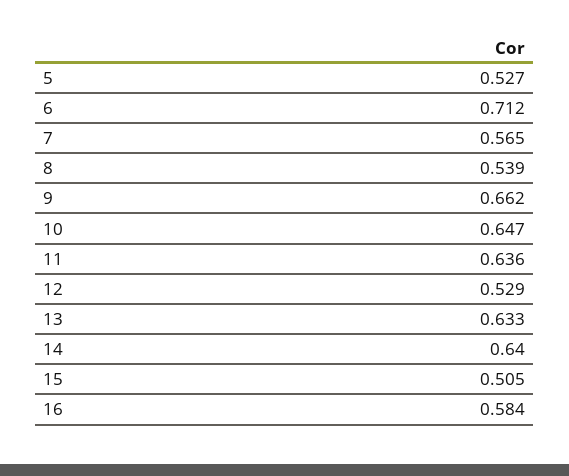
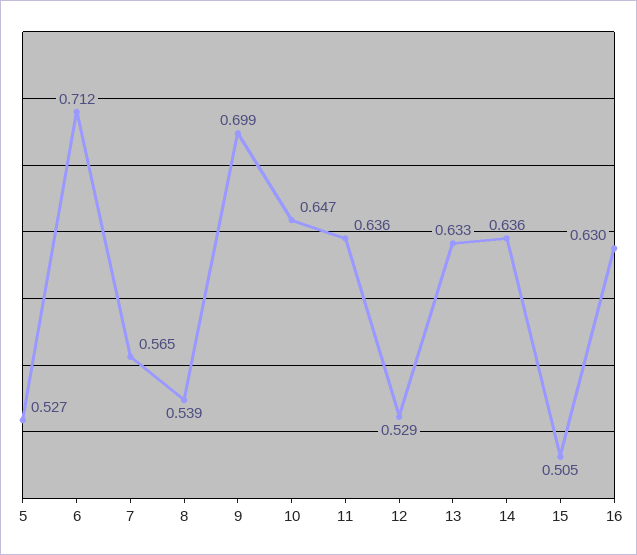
  {
    "5": 0.527,
    "6": 0.712,
    "7": 0.565,
    "8": 0.539,
-   "9": 0.662,
+   "9": 0.699,
    "10": 0.647,
    "11": 0.636,
    "12": 0.529,
    "13": 0.633,
-   "14": 0.64,
+   "14": 0.636,
    "15": 0.505,
-   "16": 0.584
+   "16": 0.63
  }

